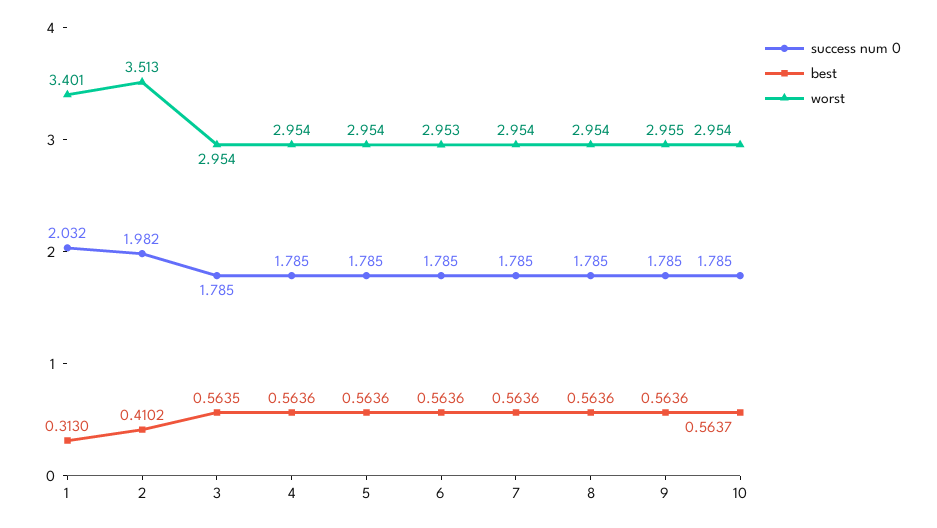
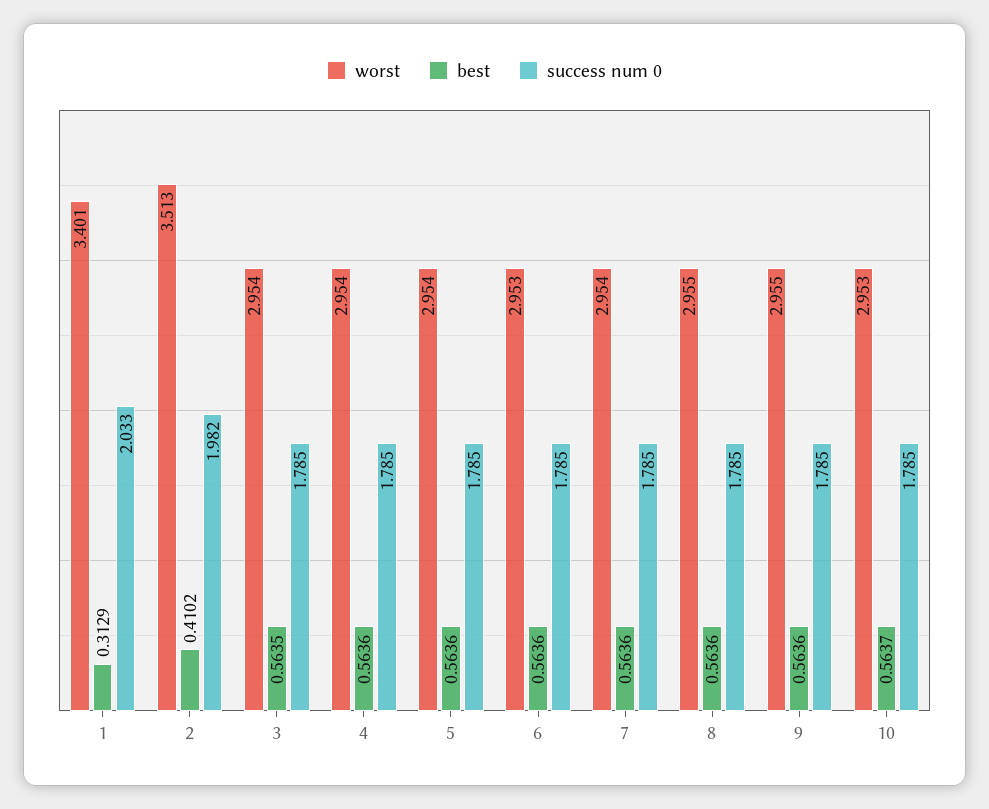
  {
    "success num 0": {
-     "1": 2.032,
+     "1": 2.033,
      "2": 1.982,
      "3": 1.785,
      "4": 1.785,
      "5": 1.785,
      "6": 1.785,
      "7": 1.785,
      "8": 1.785,
      "9": 1.785,
      "10": 1.785
    },
    "best": {
-     "1": 0.313,
+     "1": 0.3129,
      "2": 0.4102,
      "3": 0.5635,
      "4": 0.5636,
      "5": 0.5636,
      "6": 0.5636,
      "7": 0.5636,
      "8": 0.5636,
      "9": 0.5636,
      "10": 0.5637
    },
    "worst": {
      "1": 3.401,
      "2": 3.513,
      "3": 2.954,
      "4": 2.954,
      "5": 2.954,
      "6": 2.953,
      "7": 2.954,
-     "8": 2.954,
+     "8": 2.955,
      "9": 2.955,
-     "10": 2.954
+     "10": 2.953
    }
  }

